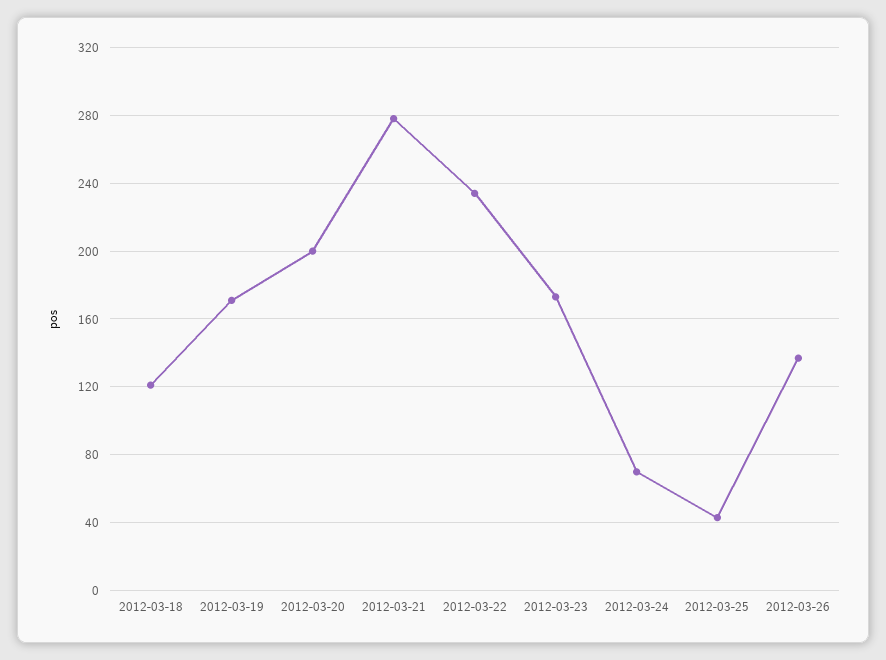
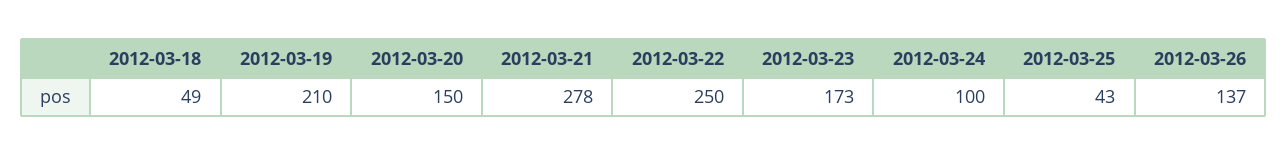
  {
-   "2012-03-18": 120,
+   "2012-03-18": 49,
-   "2012-03-19": 170,
+   "2012-03-19": 210,
-   "2012-03-20": 200,
+   "2012-03-20": 150,
    "2012-03-21": 278,
-   "2012-03-22": 235,
+   "2012-03-22": 250,
    "2012-03-23": 173,
-   "2012-03-24": 70,
+   "2012-03-24": 100,
    "2012-03-25": 43,
    "2012-03-26": 137
  }

